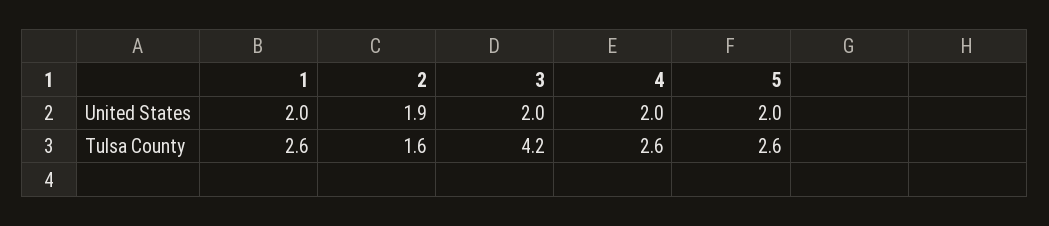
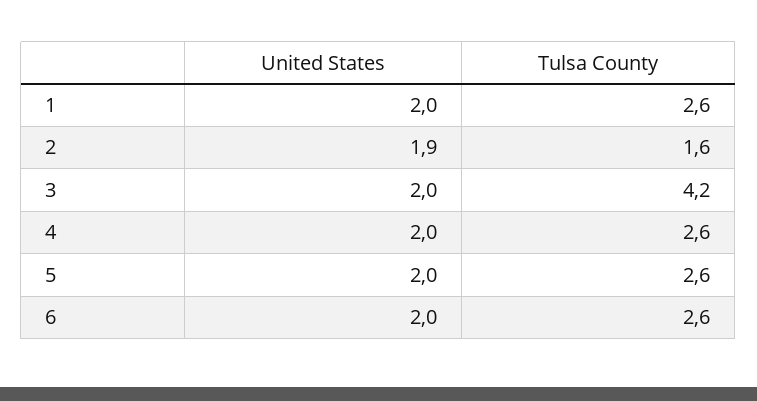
  {
    "1": {
      "United States": 2,
      "Tulsa County": 2.6
    },
    "2": {
      "United States": 1.9,
      "Tulsa County": 1.6
    },
    "3": {
      "United States": 2,
      "Tulsa County": 4.2
    },
    "4": {
      "United States": 2,
      "Tulsa County": 2.6
    },
    "5": {
      "United States": 2,
      "Tulsa County": 2.6
-   }
+   },
+   "6": {
+     "United States": 2,
+     "Tulsa County": 2.6
+   }
  }

